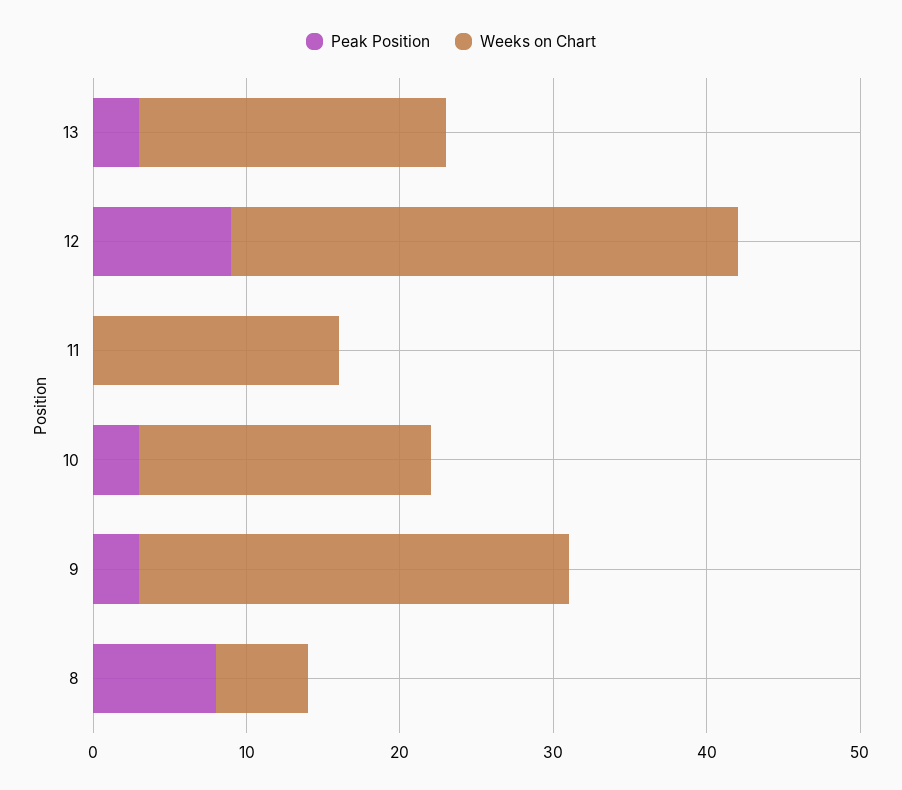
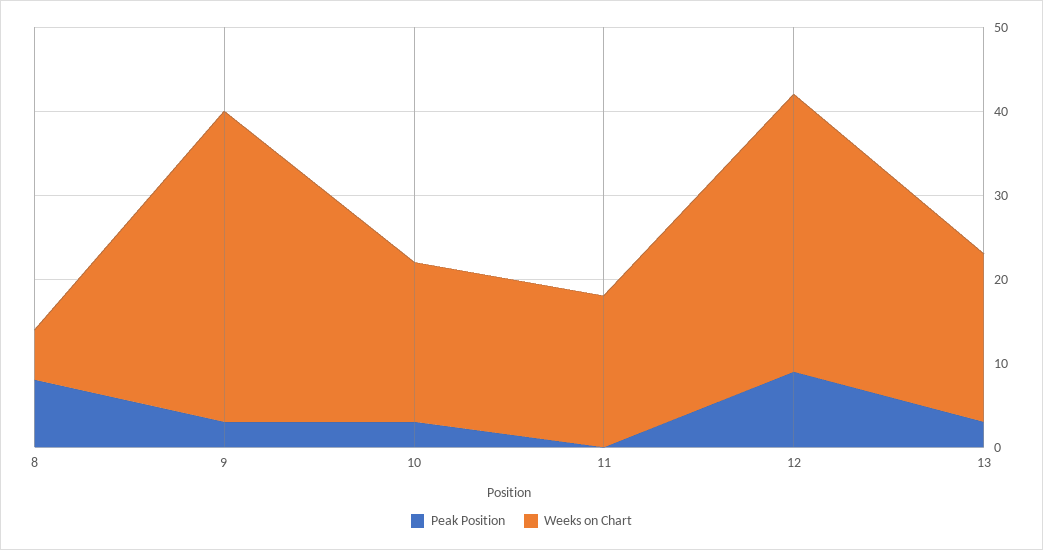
  {
    "Peak Position": {
      "13": 3,
      "12": 9,
      "11": 0,
      "10": 3,
      "9": 3,
      "8": 8
    },
    "Weeks on Chart": {
      "13": 20,
      "12": 33,
-     "11": 16,
+     "11": 18,
      "10": 19,
-     "9": 28,
+     "9": 37,
      "8": 6
    }
  }

